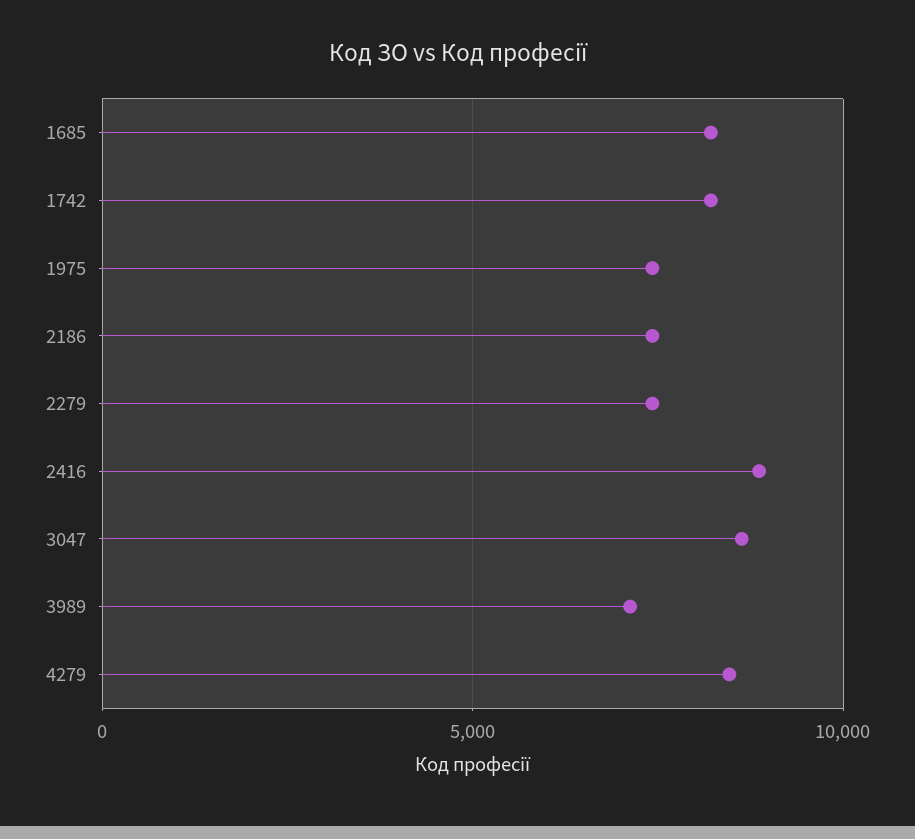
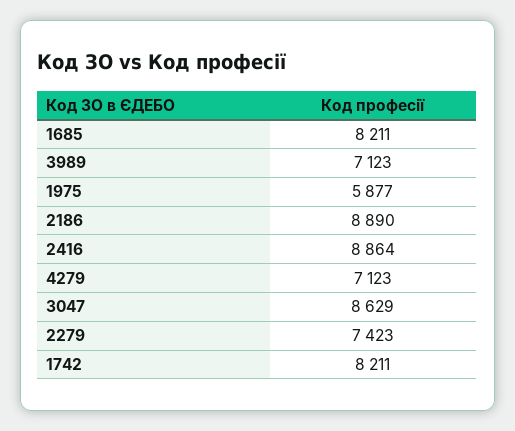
  {
    "1685": 8211,
    "1742": 8211,
-   "1975": 7500,
+   "1975": 5877,
-   "2186": 7500,
+   "2186": 8890,
    "2279": 7423,
    "2416": 8864,
    "3047": 8629,
    "3989": 7123,
-   "4279": 8500
+   "4279": 7123
  }

